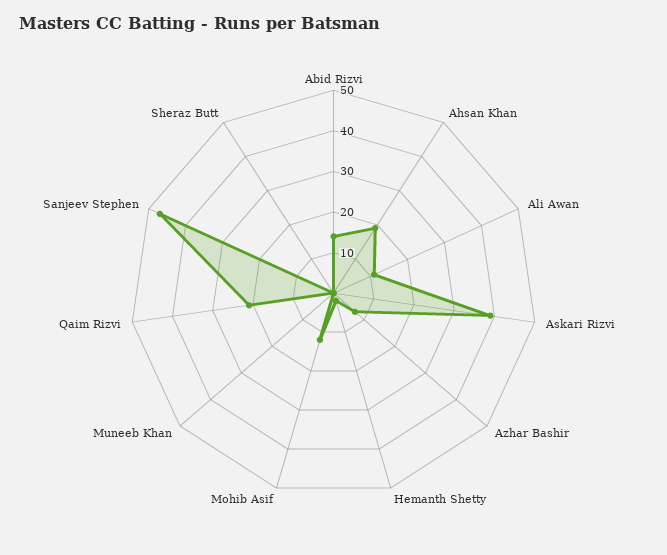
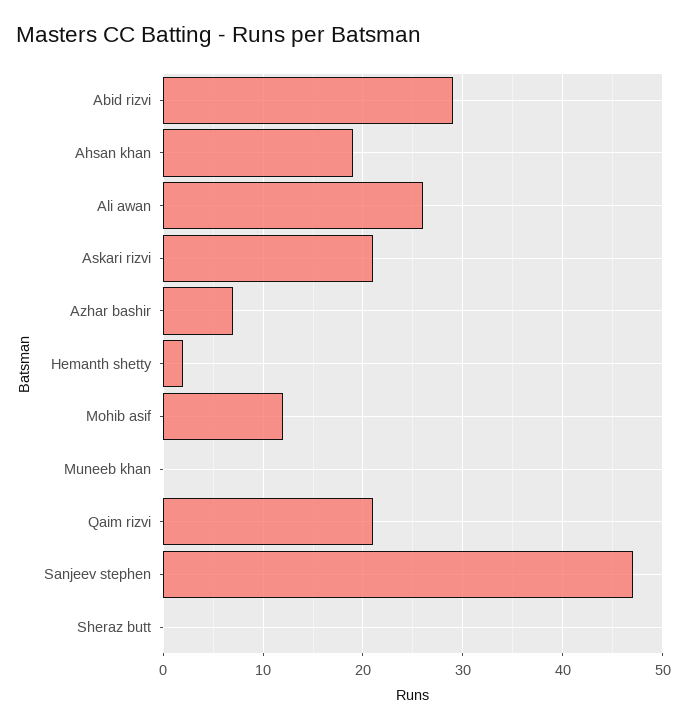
  {
-   "Abid Rizvi": 15,
+   "Abid Rizvi": 29,
    "Ahsan Khan": 19,
-   "Ali Awan": 10,
+   "Ali Awan": 26,
-   "Askari Rizvi": 40,
+   "Askari Rizvi": 21,
    "Azhar Bashir": 7,
    "Hemanth Shetty": 2,
    "Mohib Asif": 12,
    "Muneeb Khan": 0,
    "Qaim Rizvi": 21,
    "Sanjeev Stephen": 47,
    "Sheraz Butt": 0
  }

